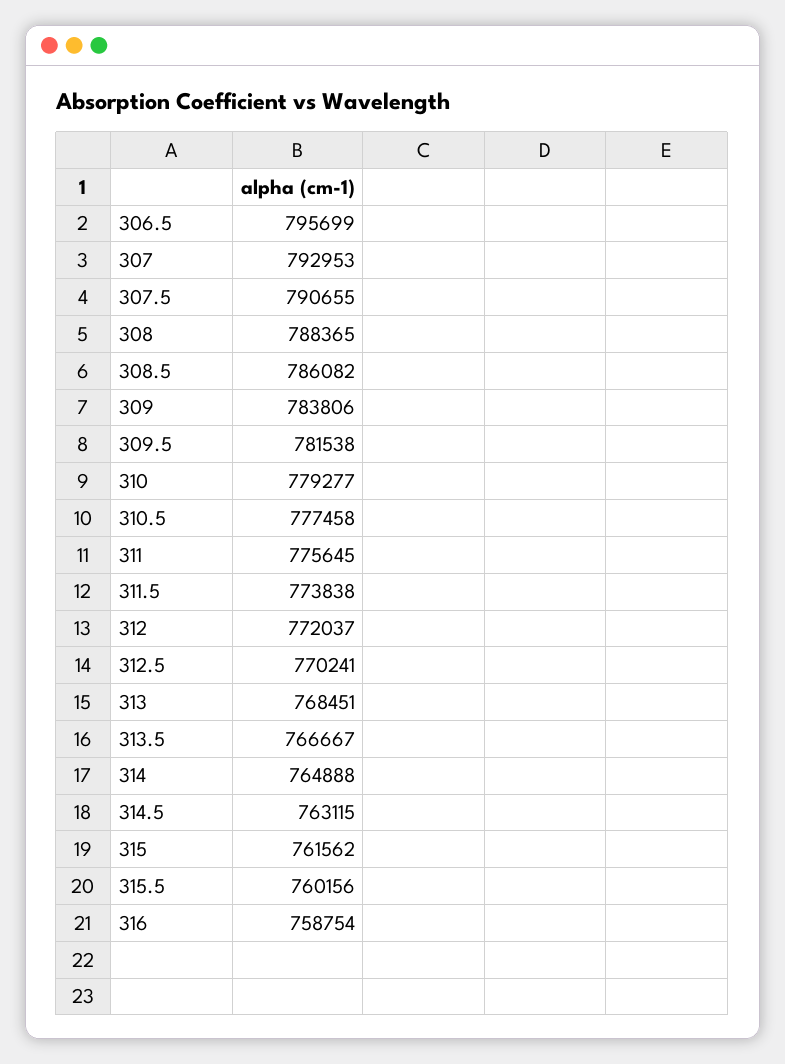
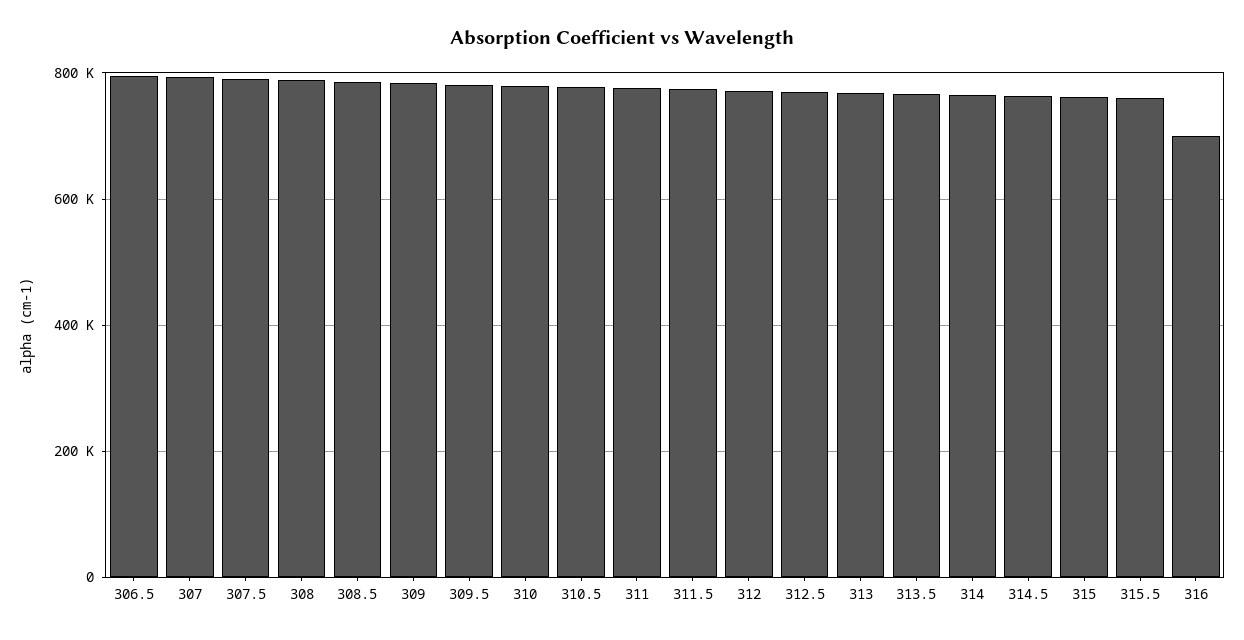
  {
    "306.5": 795699,
    "307": 792953,
    "307.5": 790655,
    "308": 788365,
    "308.5": 786082,
    "309": 783806,
    "309.5": 781538,
    "310": 779277,
    "310.5": 777458,
    "311": 775645,
    "311.5": 773838,
    "312": 772037,
    "312.5": 770241,
    "313": 768451,
    "313.5": 766667,
    "314": 764888,
    "314.5": 763115,
    "315": 761562,
    "315.5": 760156,
-   "316": 758754
+   "316": 700000
  }

